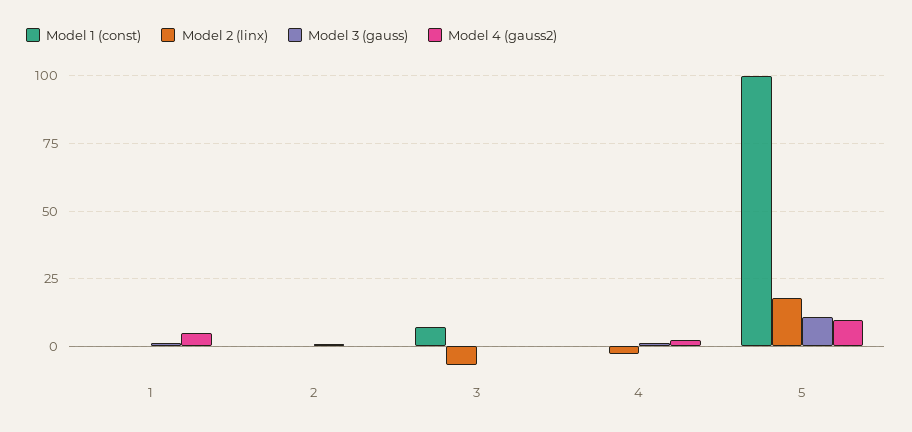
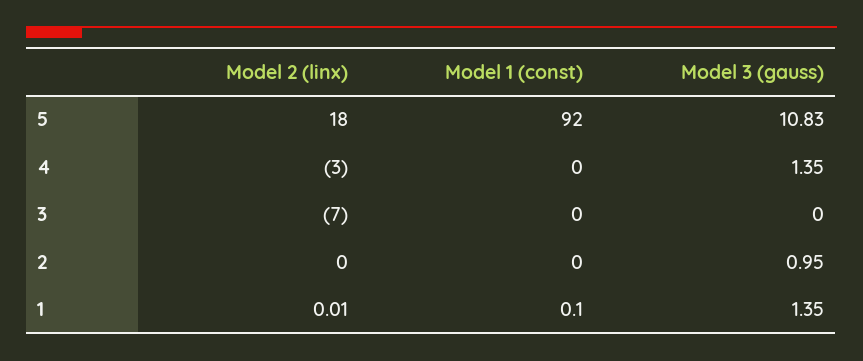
  {
    "Model 1 (const)": {
      "1": 0.1,
      "2": 0,
-     "3": 7.5,
+     "3": 0,
      "4": 0,
-     "5": 100
+     "5": 92
    },
    "Model 2 (linx)": {
      "1": 0.01,
      "2": 0,
      "3": -7,
      "4": -3,
      "5": 18
    },
    "Model 3 (gauss)": {
      "1": 1.35,
      "2": 0.95,
      "3": 0,
      "4": 1.35,
      "5": 10.83
-   },
+   }
-   "Model 4 (gauss2)": {
-     "1": 5,
-     "2": 0,
-     "3": 0,
-     "4": 2.5,
-     "5": 10
-   }
  }

